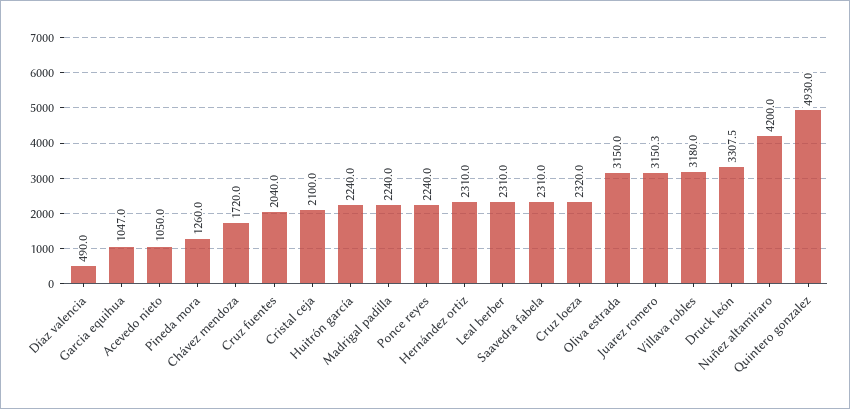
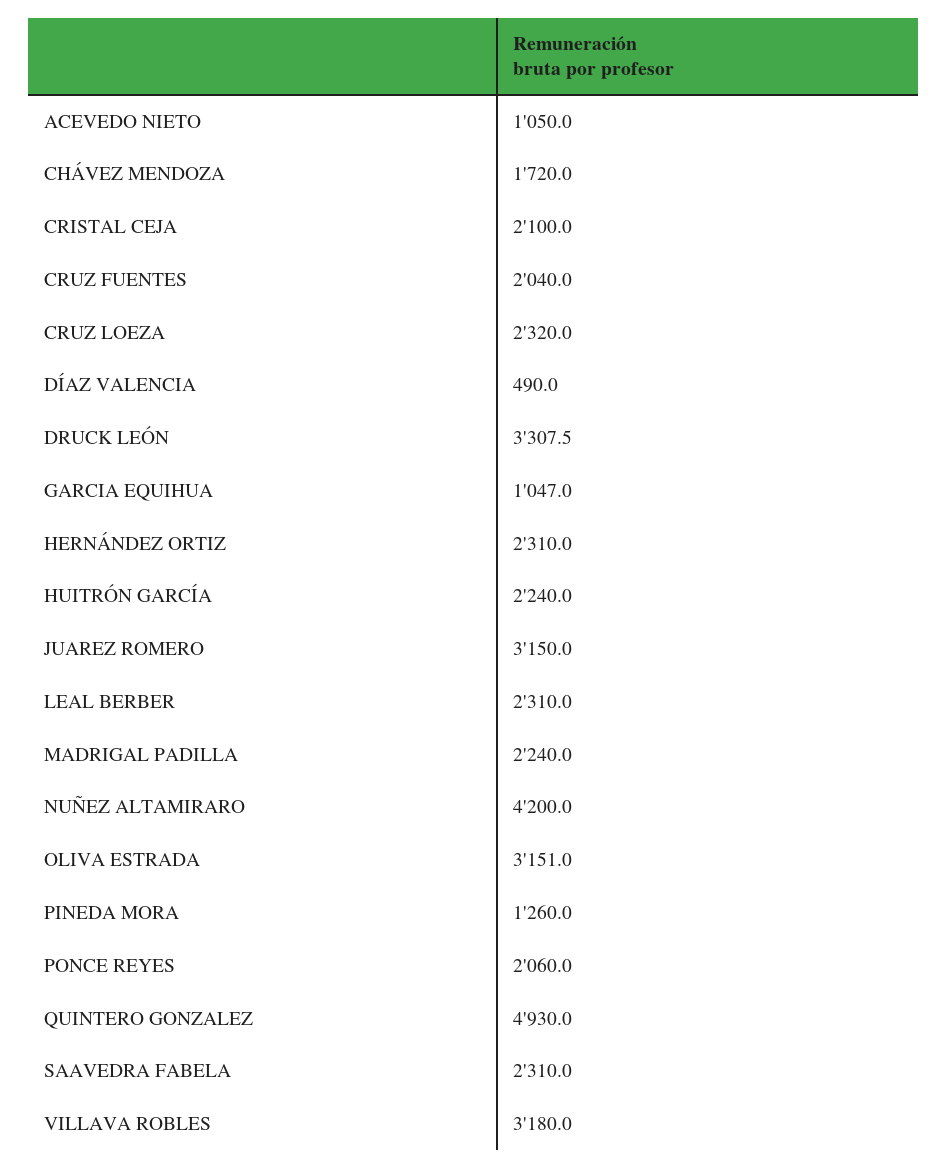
  {
    "Díaz valencia": 490,
    "Garcia equihua": 1047,
    "Acevedo nieto": 1050,
    "Pineda mora": 1260,
    "Chávez mendoza": 1720,
    "Cruz fuentes": 2040,
    "Cristal ceja": 2100,
    "Huitrón garcía": 2240,
    "Madrigal padilla": 2240,
-   "Ponce reyes": 2240,
+   "Ponce reyes": 2060,
    "Hernández ortiz": 2310,
    "Leal berber": 2310,
    "Saavedra fabela": 2310,
    "Cruz loeza": 2320,
-   "Oliva estrada": 3150,
+   "Oliva estrada": 3151,
-   "Juarez romero": 3150.3,
+   "Juarez romero": 3150,
    "Villava robles": 3180,
    "Druck león": 3307.5,
    "Nuñez altamiraro": 4200,
    "Quintero gonzalez": 4930
  }

